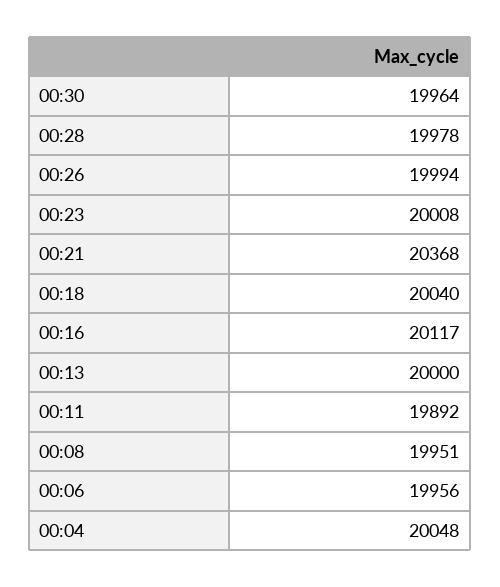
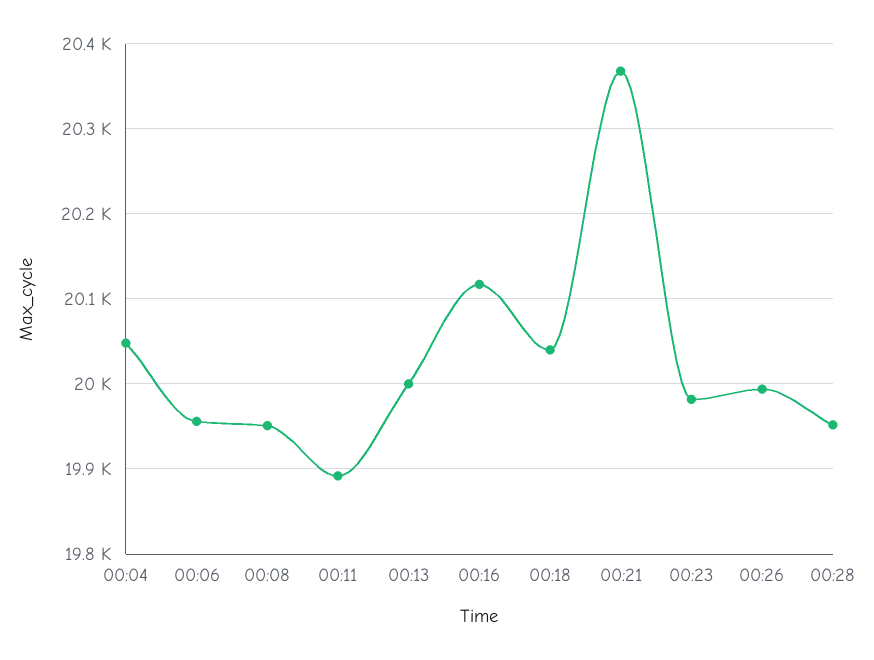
  {
-   "00:30": 19964,
-   "00:28": 19978,
+   "00:28": 19950,
    "00:26": 19994,
-   "00:23": 20008,
+   "00:23": 19980,
    "00:21": 20368,
    "00:18": 20040,
    "00:16": 20117,
    "00:13": 20000,
    "00:11": 19892,
    "00:08": 19951,
    "00:06": 19956,
    "00:04": 20048
  }

